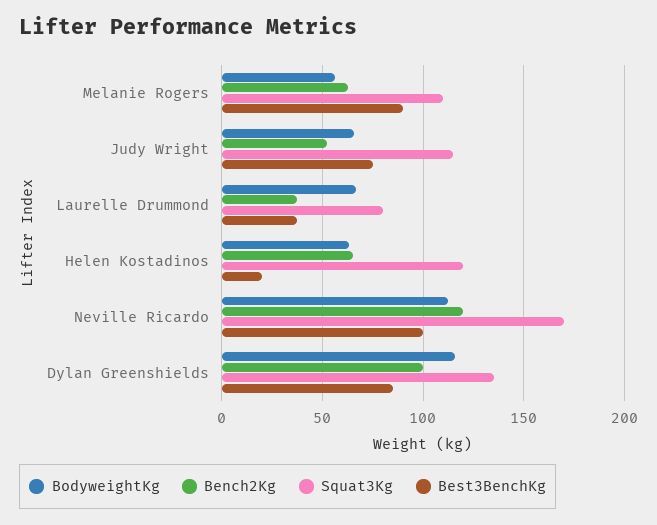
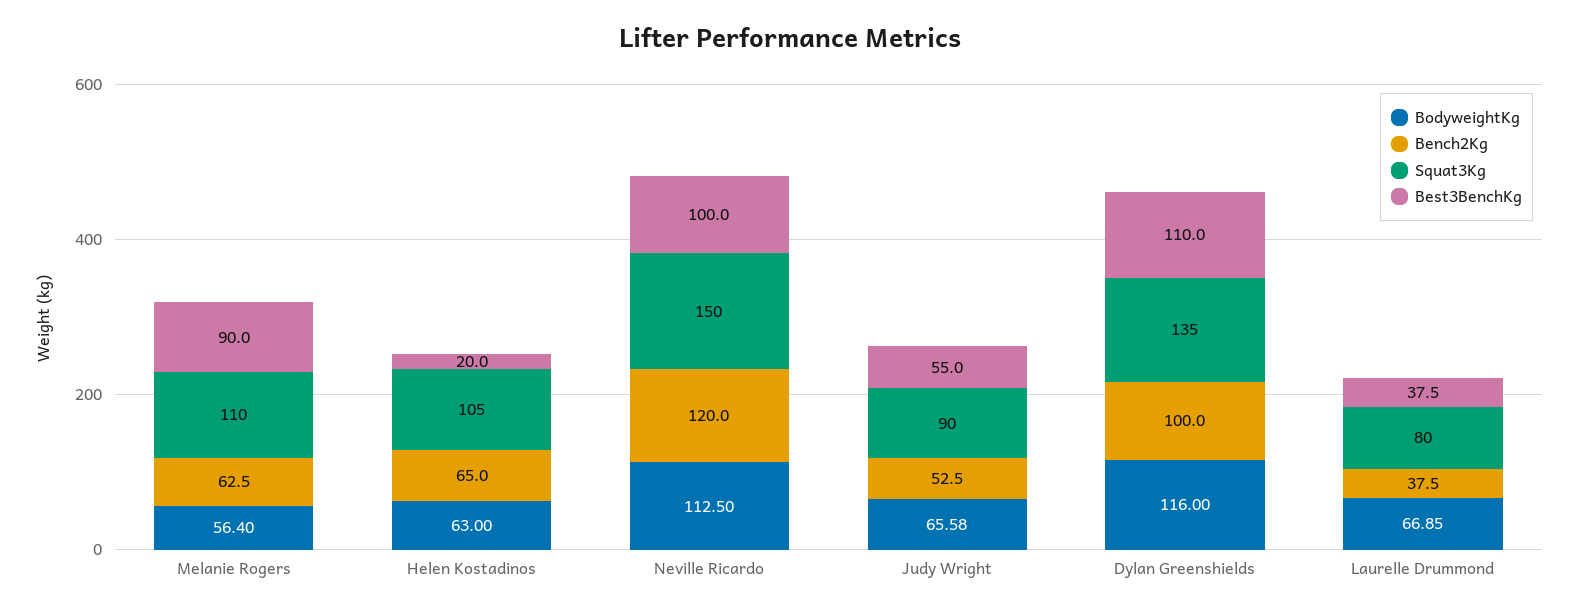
  {
    "BodyweightKg": {
      "Melanie Rogers": 56.4,
      "Judy Wright": 65.58,
      "Laurelle Drummond": 66.85,
      "Helen Kostadinos": 63,
      "Neville Ricardo": 112.5,
      "Dylan Greenshields": 116
    },
    "Bench2Kg": {
      "Melanie Rogers": 62.5,
      "Judy Wright": 52.5,
      "Laurelle Drummond": 37.5,
      "Helen Kostadinos": 65,
      "Neville Ricardo": 120,
      "Dylan Greenshields": 100
    },
    "Squat3Kg": {
      "Melanie Rogers": 110,
-     "Judy Wright": 115,
+     "Judy Wright": 90,
      "Laurelle Drummond": 80,
-     "Helen Kostadinos": 120,
+     "Helen Kostadinos": 105,
-     "Neville Ricardo": 170,
+     "Neville Ricardo": 150,
      "Dylan Greenshields": 135
    },
    "Best3BenchKg": {
      "Melanie Rogers": 90,
-     "Judy Wright": 75,
+     "Judy Wright": 55,
      "Laurelle Drummond": 37.5,
      "Helen Kostadinos": 20,
      "Neville Ricardo": 100,
-     "Dylan Greenshields": 85
+     "Dylan Greenshields": 110
    }
  }

